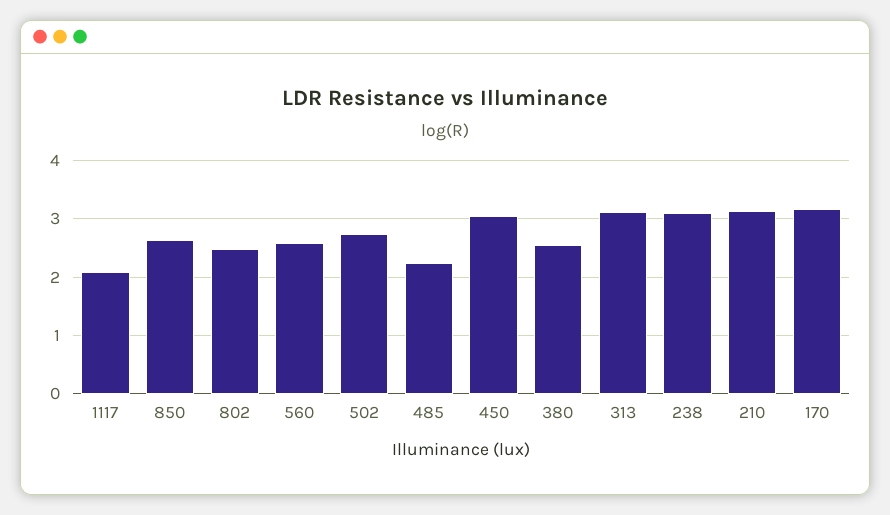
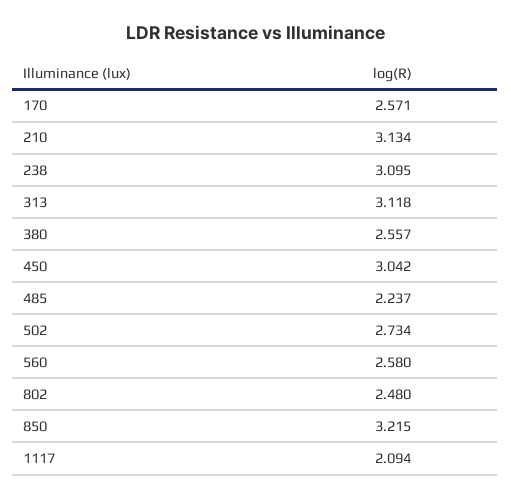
  {
    "1117": 2.094,
-   "850": 2.6,
+   "850": 3.215,
    "802": 2.48,
    "560": 2.58,
    "502": 2.734,
    "485": 2.237,
    "450": 3.042,
    "380": 2.557,
    "313": 3.118,
    "238": 3.095,
    "210": 3.134,
-   "170": 3.2
+   "170": 2.571
  }

